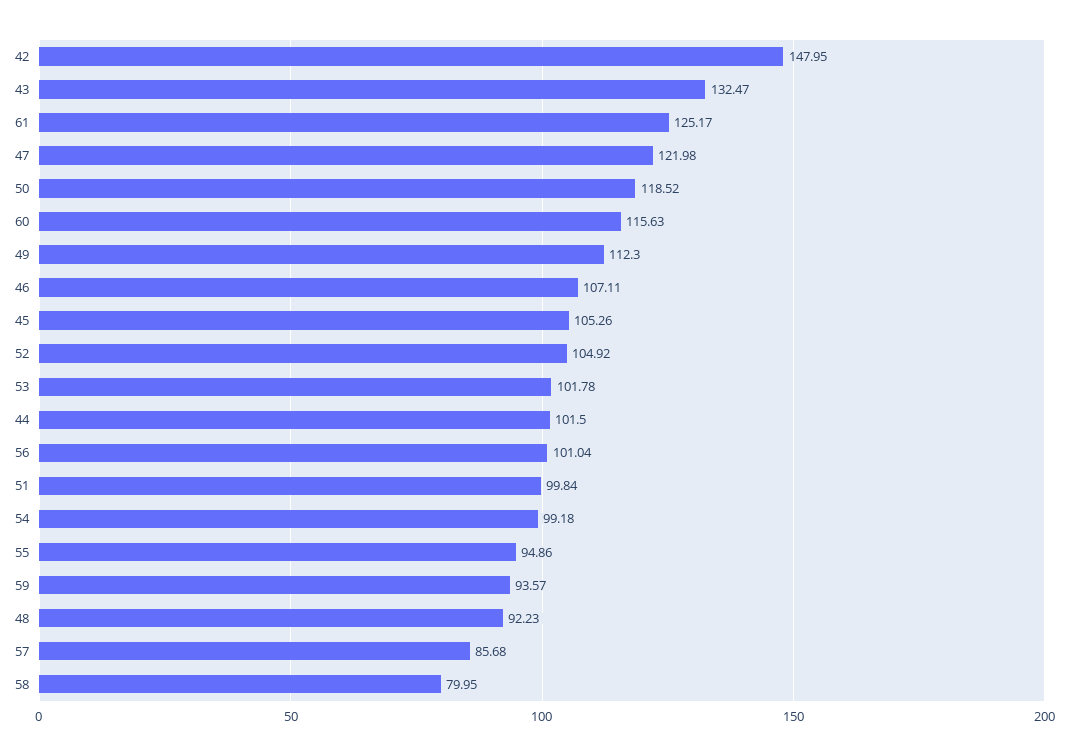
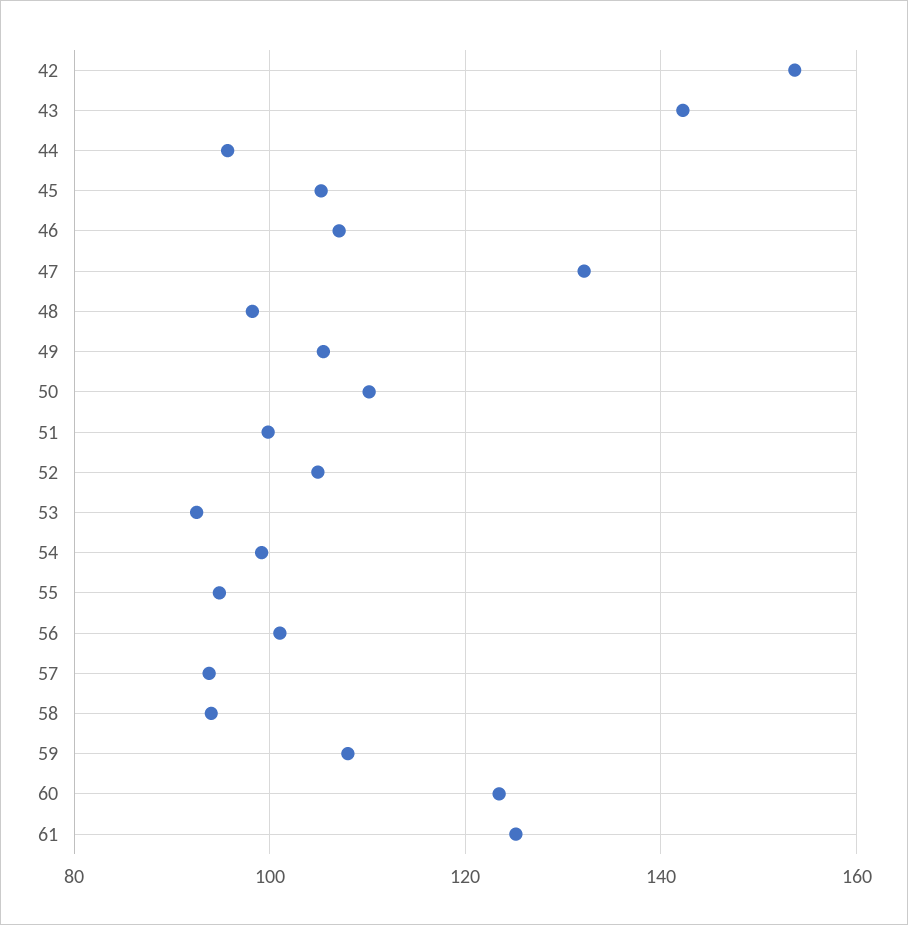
  {
-   "42": 147.95,
+   "42": 154,
-   "43": 132.47,
+   "43": 142,
    "61": 125.17,
-   "47": 121.98,
+   "47": 132,
-   "50": 118.52,
+   "50": 110,
-   "60": 115.63,
+   "60": 124,
-   "49": 112.3,
+   "49": 106,
    "46": 107.11,
    "45": 105.26,
    "52": 104.92,
-   "53": 101.78,
+   "53": 92,
-   "44": 101.5,
+   "44": 96,
    "56": 101.04,
    "51": 99.84,
    "54": 99.18,
    "55": 94.86,
-   "59": 93.57,
+   "59": 108,
-   "48": 92.23,
+   "48": 98,
-   "57": 85.68,
+   "57": 94,
-   "58": 79.95
+   "58": 94
  }

